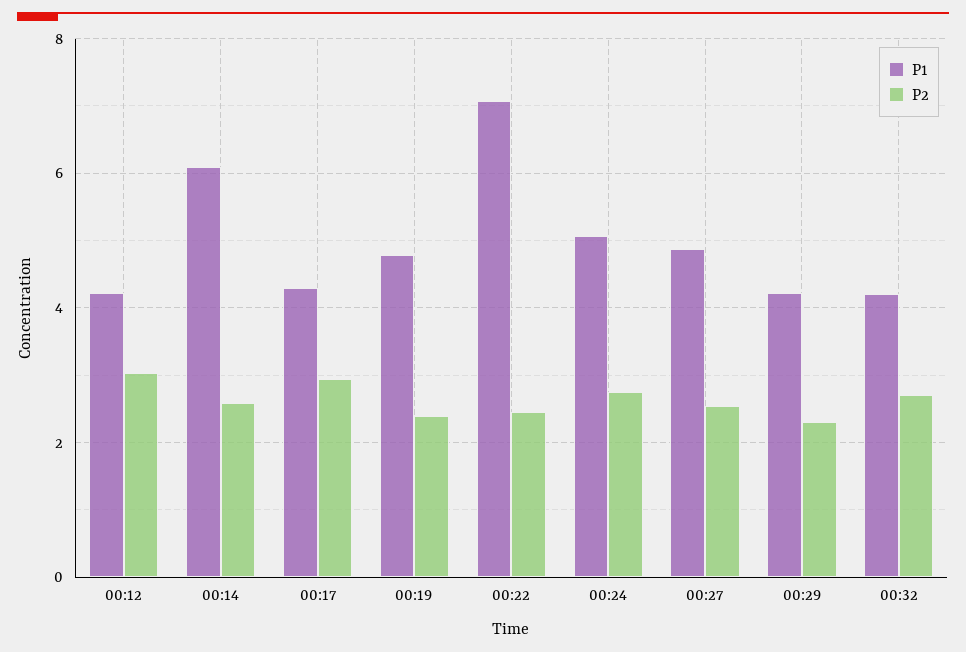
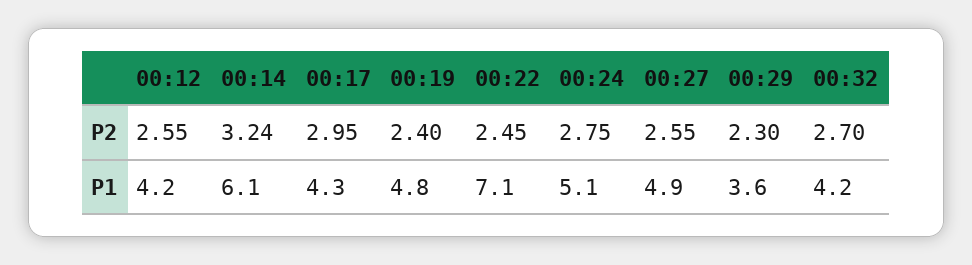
  {
    "P1": {
      "00:12": 4.2,
      "00:14": 6.1,
      "00:17": 4.3,
      "00:19": 4.8,
      "00:22": 7.1,
      "00:24": 5.1,
      "00:27": 4.9,
-     "00:29": 4.2,
+     "00:29": 3.6,
      "00:32": 4.2
    },
    "P2": {
-     "00:12": 3,
+     "00:12": 2.55,
-     "00:14": 2.6,
+     "00:14": 3.24,
      "00:17": 2.95,
      "00:19": 2.4,
      "00:22": 2.45,
      "00:24": 2.75,
      "00:27": 2.55,
      "00:29": 2.3,
      "00:32": 2.7
    }
  }

